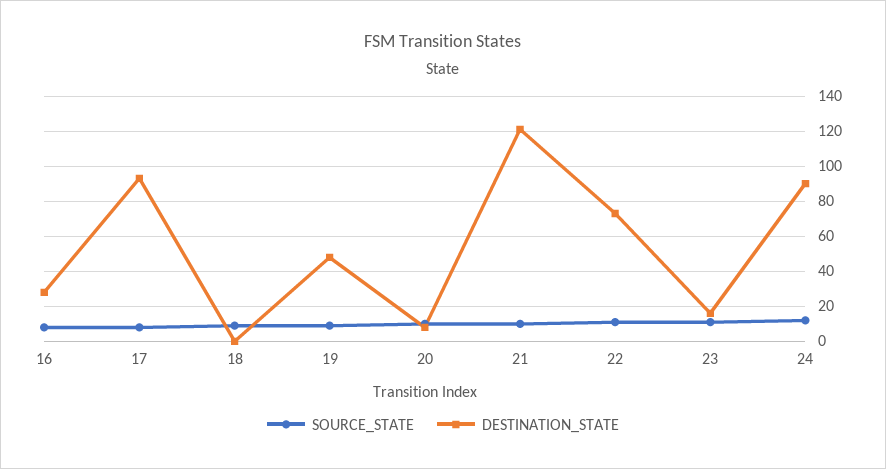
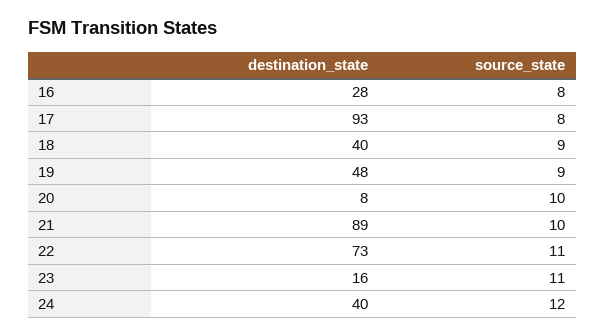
  {
    "SOURCE_STATE": {
      "16": 8,
      "17": 8,
      "18": 9,
      "19": 9,
      "20": 10,
      "21": 10,
      "22": 11,
      "23": 11,
      "24": 12
    },
    "DESTINATION_STATE": {
      "16": 28,
      "17": 93,
-     "18": 0,
+     "18": 40,
      "19": 48,
      "20": 8,
-     "21": 120,
+     "21": 89,
      "22": 73,
      "23": 16,
-     "24": 90
+     "24": 40
    }
  }

